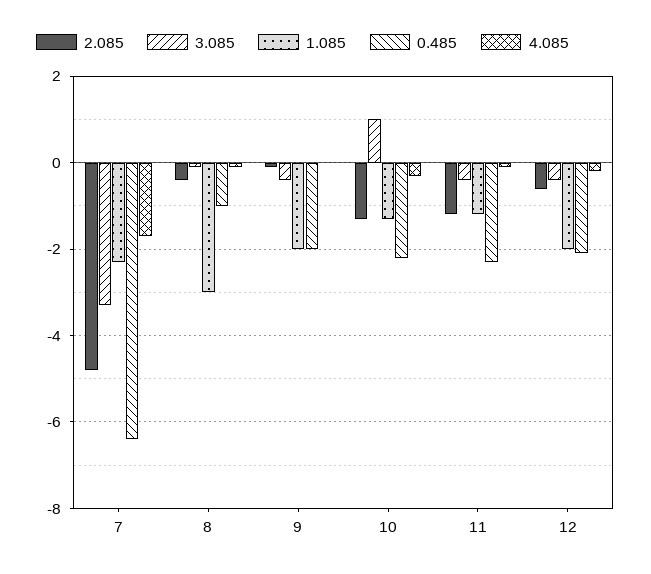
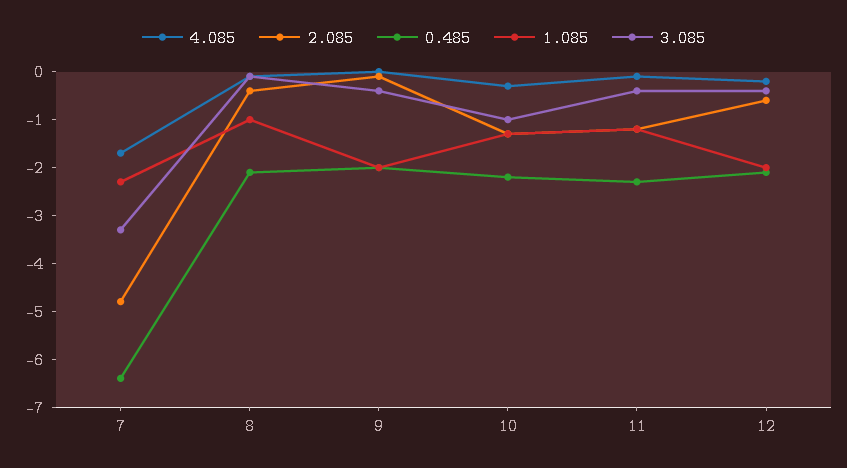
  {
    "2.085": {
      "7": -5,
      "8": -0.5,
      "9": 0,
      "10": -1.5,
      "11": -1,
      "12": -0.5
    },
    "3.085": {
      "7": -3.5,
      "8": 0,
      "9": -0.5,
-     "10": 1,
+     "10": -1,
      "11": -0.5,
      "12": -0.5
    },
    "1.085": {
      "7": -2.5,
-     "8": -3,
+     "8": -1,
      "9": -2,
      "10": -1.5,
      "11": -1,
      "12": -2
    },
    "0.485": {
      "7": -6.5,
-     "8": -1,
+     "8": -2,
      "9": -2,
      "10": -2,
      "11": -2.5,
      "12": -2
    },
    "4.085": {
      "7": -1.5,
      "8": 0,
      "9": 0,
      "10": -0.5,
      "11": 0,
      "12": 0
    }
  }

